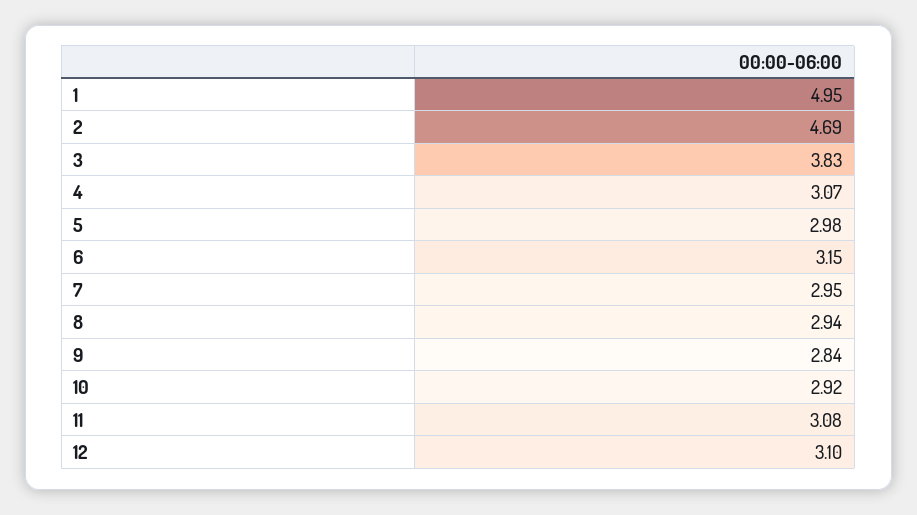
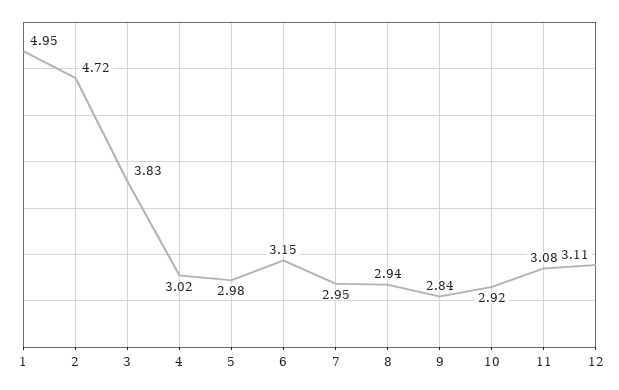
  {
    "1": 4.95,
-   "2": 4.69,
+   "2": 4.72,
    "3": 3.83,
-   "4": 3.07,
+   "4": 3.02,
    "5": 2.98,
    "6": 3.15,
    "7": 2.95,
    "8": 2.94,
    "9": 2.84,
    "10": 2.92,
    "11": 3.08,
-   "12": 3.1
+   "12": 3.11
  }

